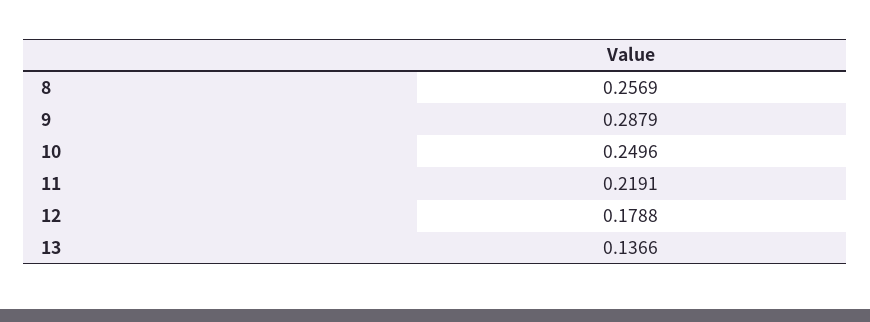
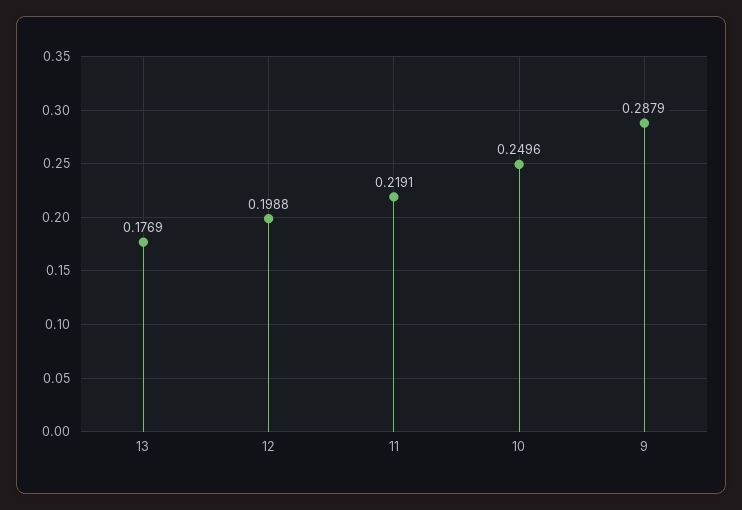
  {
-   "8": 0.2569,
    "9": 0.2879,
    "10": 0.2496,
    "11": 0.2191,
-   "12": 0.1788,
+   "12": 0.1988,
-   "13": 0.1366
+   "13": 0.1769
  }

